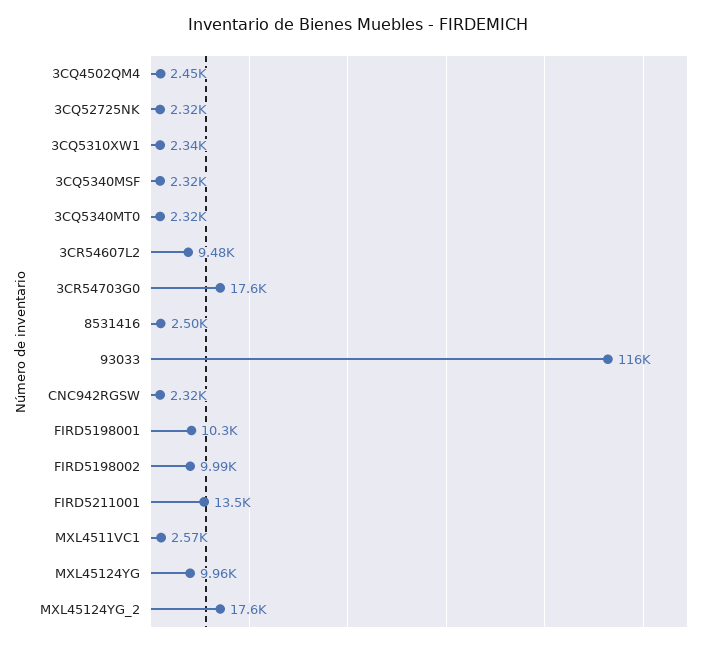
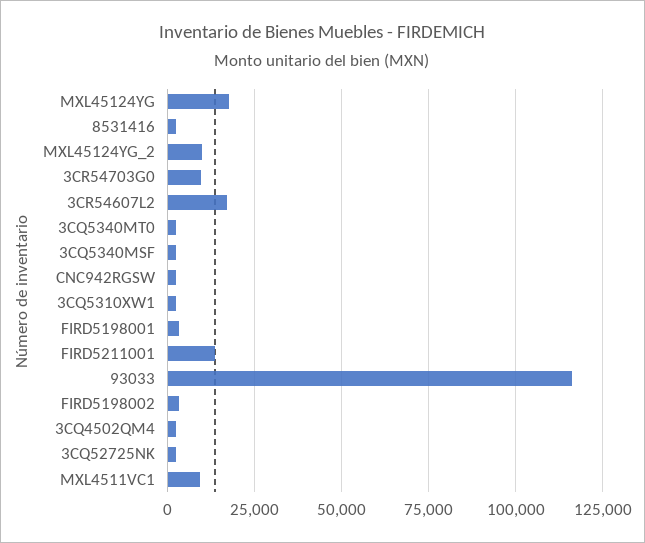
  {
    "3CQ4502QM4": 2450,
    "3CQ52725NK": 2320,
    "3CQ5310XW1": 2340,
    "3CQ5340MSF": 2320,
    "3CQ5340MT0": 2320,
-   "3CR54607L2": 9480,
+   "3CR54607L2": 17500,
-   "3CR54703G0": 17600,
+   "3CR54703G0": 10000,
    "8531416": 2500,
    "93033": 116000,
    "CNC942RGSW": 2320,
-   "FIRD5198001": 10300,
+   "FIRD5198001": 2500,
-   "FIRD5198002": 9990,
+   "FIRD5198002": 2500,
    "FIRD5211001": 13500,
-   "MXL4511VC1": 2570,
+   "MXL4511VC1": 10000,
-   "MXL45124YG": 9960,
+   "MXL45124YG": 17500,
-   "MXL45124YG_2": 17600
+   "MXL45124YG_2": 10000
  }

